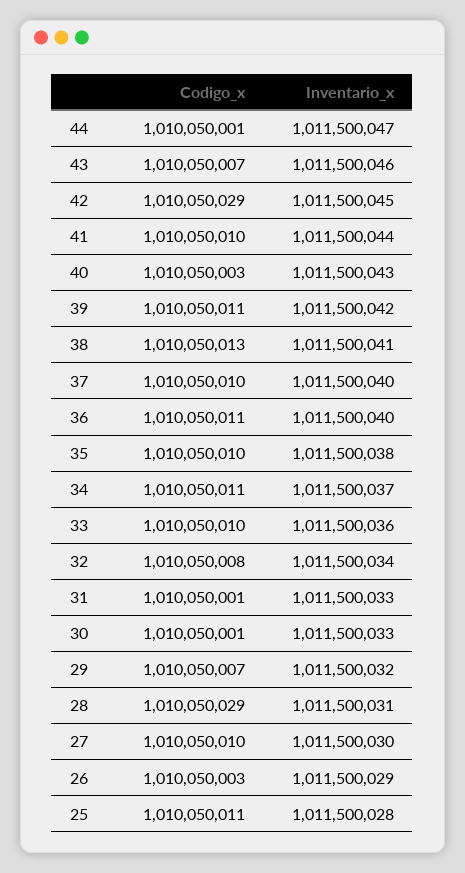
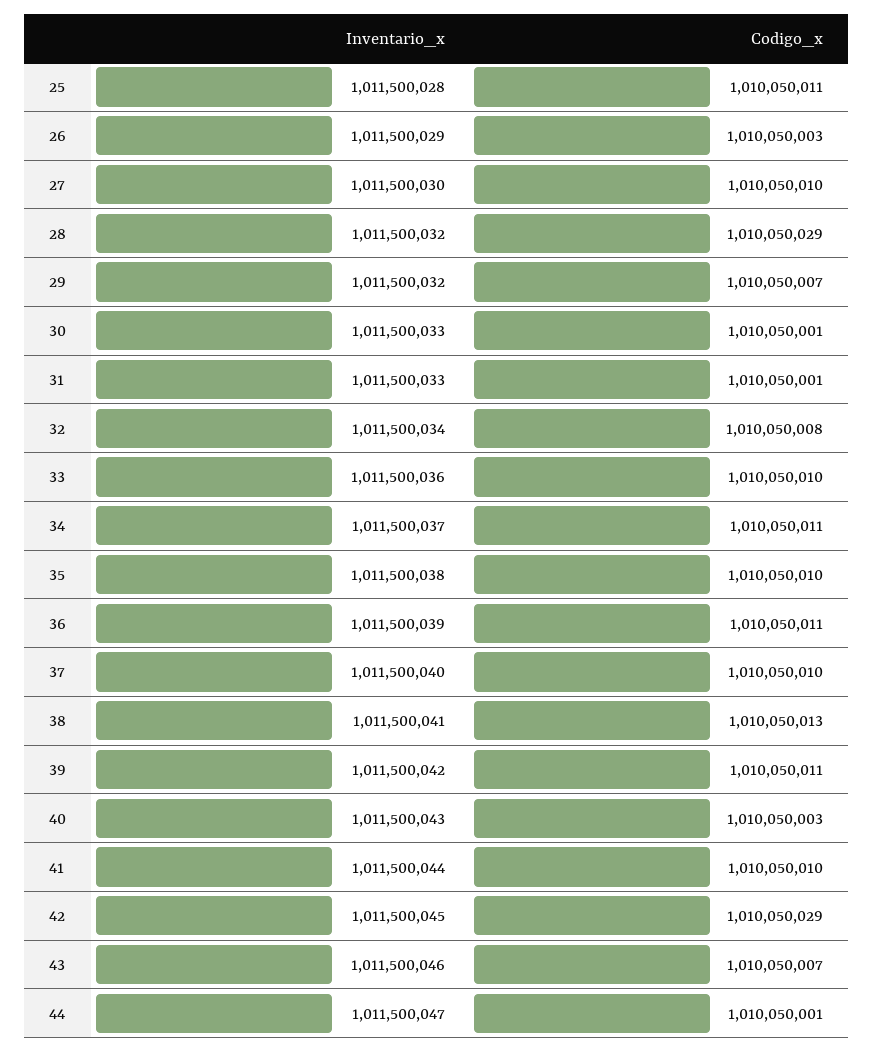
  {
    "Codigo_x": {
      "44": 1010050001,
      "43": 1010050007,
      "42": 1010050029,
      "41": 1010050010,
      "40": 1010050003,
      "39": 1010050011,
      "38": 1010050013,
      "37": 1010050010,
      "36": 1010050011,
      "35": 1010050010,
      "34": 1010050011,
      "33": 1010050010,
      "32": 1010050008,
      "31": 1010050001,
      "30": 1010050001,
      "29": 1010050007,
      "28": 1010050029,
      "27": 1010050010,
      "26": 1010050003,
      "25": 1010050011
    },
    "Inventario_x": {
      "44": 1011500047,
      "43": 1011500046,
      "42": 1011500045,
      "41": 1011500044,
      "40": 1011500043,
      "39": 1011500042,
      "38": 1011500041,
      "37": 1011500040,
-     "36": 1011500040,
+     "36": 1011500039,
      "35": 1011500038,
      "34": 1011500037,
      "33": 1011500036,
      "32": 1011500034,
      "31": 1011500033,
      "30": 1011500033,
      "29": 1011500032,
-     "28": 1011500031,
+     "28": 1011500032,
      "27": 1011500030,
      "26": 1011500029,
      "25": 1011500028
    }
  }

